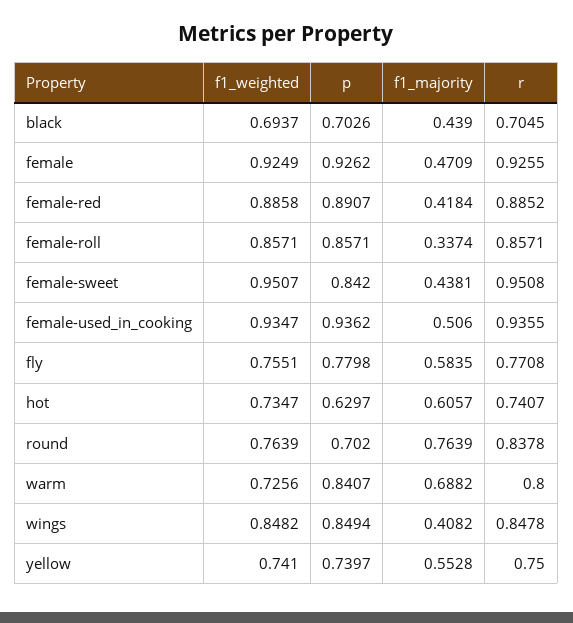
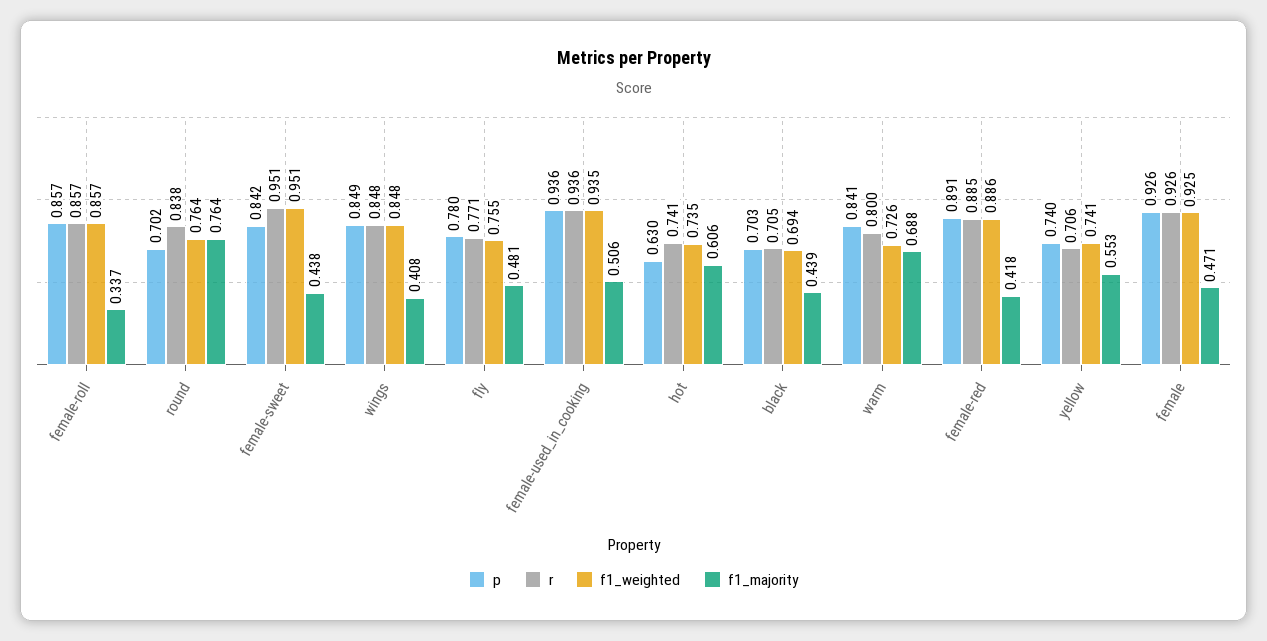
  {
    "f1_weighted": {
      "black": 0.6937,
      "female": 0.9249,
      "female-red": 0.8858,
      "female-roll": 0.8571,
      "female-sweet": 0.9507,
      "female-used_in_cooking": 0.9347,
      "fly": 0.7551,
      "hot": 0.7347,
      "round": 0.7639,
      "warm": 0.7256,
      "wings": 0.8482,
      "yellow": 0.741
    },
    "p": {
      "black": 0.7026,
      "female": 0.9262,
      "female-red": 0.8907,
      "female-roll": 0.8571,
      "female-sweet": 0.842,
      "female-used_in_cooking": 0.9362,
      "fly": 0.7798,
      "hot": 0.6297,
      "round": 0.702,
      "warm": 0.8407,
      "wings": 0.8494,
      "yellow": 0.7397
    },
    "f1_majority": {
      "black": 0.439,
      "female": 0.4709,
      "female-red": 0.4184,
      "female-roll": 0.3374,
      "female-sweet": 0.4381,
      "female-used_in_cooking": 0.506,
-     "fly": 0.5835,
+     "fly": 0.481,
      "hot": 0.6057,
      "round": 0.7639,
      "warm": 0.6882,
      "wings": 0.4082,
      "yellow": 0.5528
    },
    "r": {
      "black": 0.7045,
      "female": 0.9255,
      "female-red": 0.8852,
      "female-roll": 0.8571,
      "female-sweet": 0.9508,
      "female-used_in_cooking": 0.9355,
      "fly": 0.7708,
      "hot": 0.7407,
      "round": 0.8378,
      "warm": 0.8,
      "wings": 0.8478,
-     "yellow": 0.75
+     "yellow": 0.706
    }
  }

